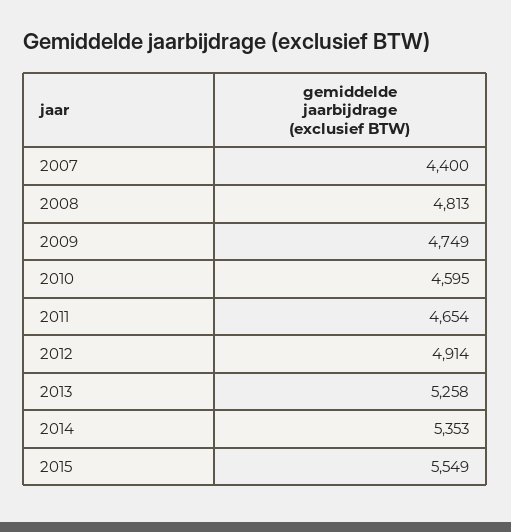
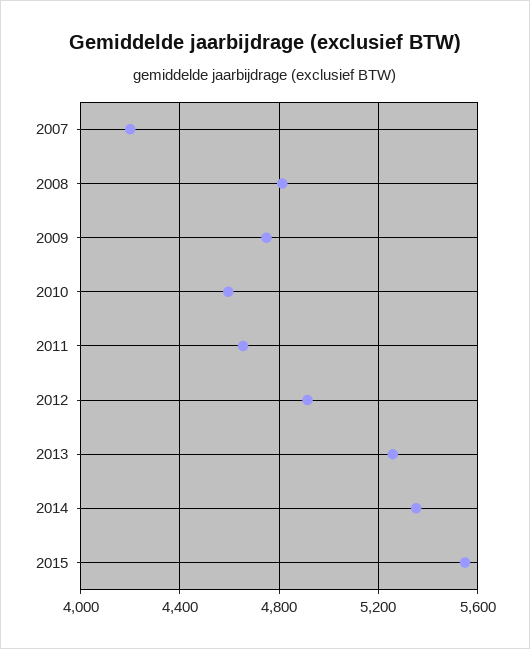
  {
-   "2007": 4400,
+   "2007": 4200,
    "2008": 4813,
    "2009": 4749,
    "2010": 4595,
    "2011": 4654,
    "2012": 4914,
    "2013": 5258,
    "2014": 5353,
    "2015": 5549
  }

